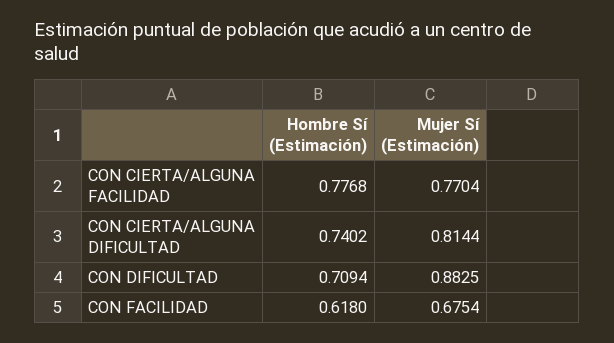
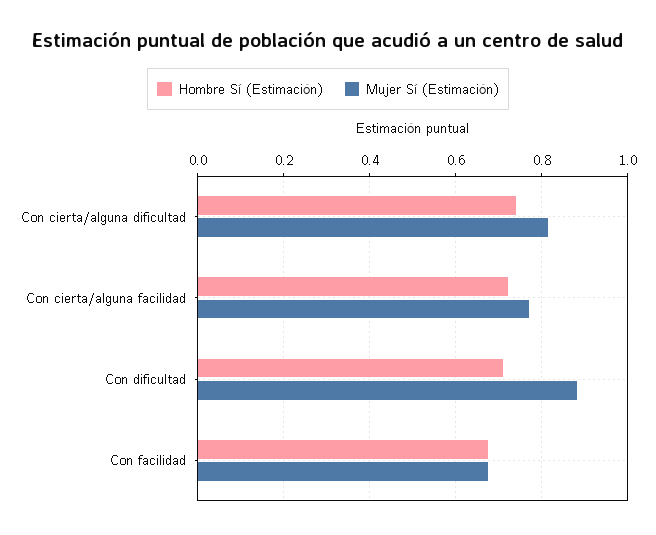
  {
    "Hombre Sí (Estimación)": {
-     "CON CIERTA/ALGUNA FACILIDAD": 0.7768,
+     "CON CIERTA/ALGUNA FACILIDAD": 0.72,
      "CON CIERTA/ALGUNA DIFICULTAD": 0.7402,
      "CON DIFICULTAD": 0.7094,
-     "CON FACILIDAD": 0.618
+     "CON FACILIDAD": 0.68
    },
    "Mujer Sí (Estimación)": {
      "CON CIERTA/ALGUNA FACILIDAD": 0.7704,
      "CON CIERTA/ALGUNA DIFICULTAD": 0.8144,
      "CON DIFICULTAD": 0.8825,
      "CON FACILIDAD": 0.6754
    }
  }

